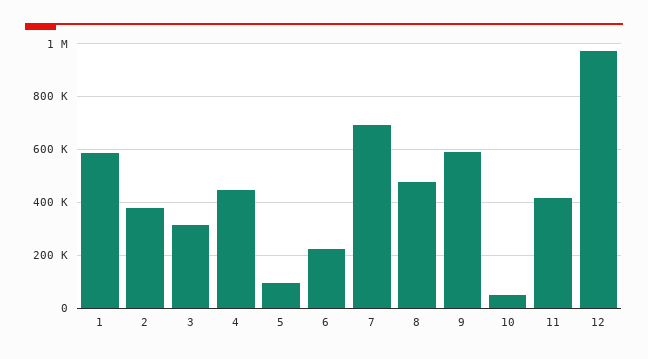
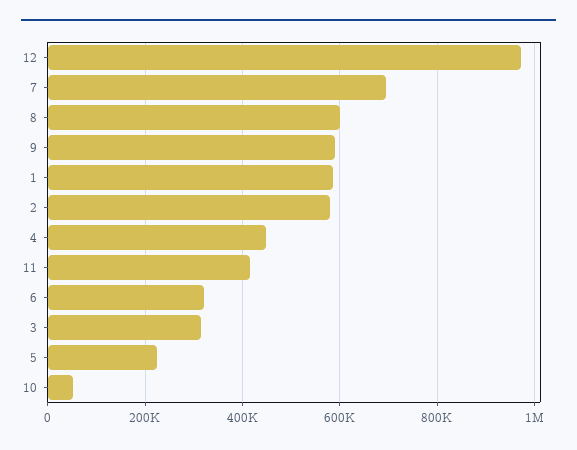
  {
    "1": 580000,
-   "2": 375000,
+   "2": 580000,
    "3": 320000,
    "4": 440000,
-   "5": 100000,
+   "5": 220000,
-   "6": 225000,
+   "6": 320000,
    "7": 700000,
-   "8": 475000,
+   "8": 600000,
    "9": 600000,
    "10": 60000,
    "11": 420000,
    "12": 980000
  }

